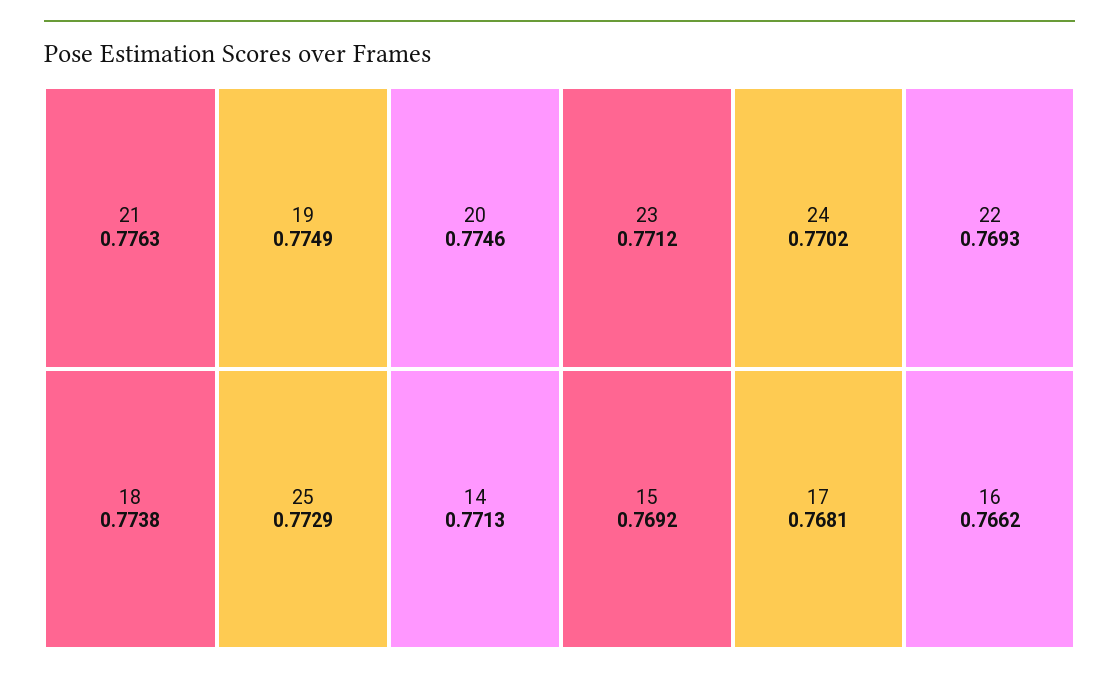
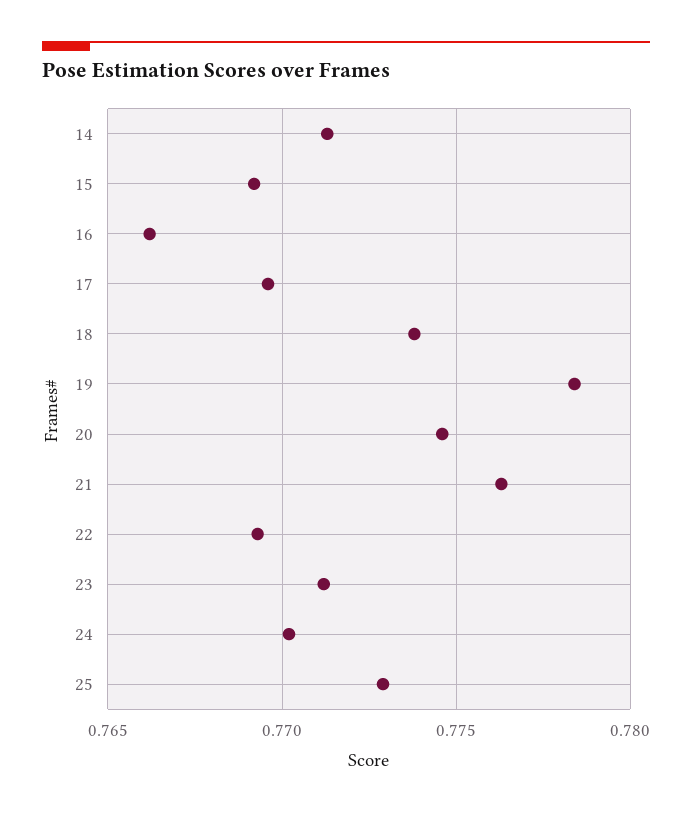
  {
    "21": 0.7763,
-   "19": 0.7749,
+   "19": 0.7785,
    "20": 0.7746,
    "18": 0.7738,
    "25": 0.7729,
    "14": 0.7713,
    "23": 0.7712,
    "24": 0.7702,
    "22": 0.7693,
    "15": 0.7692,
-   "17": 0.7681,
+   "17": 0.7695,
    "16": 0.7662
  }

